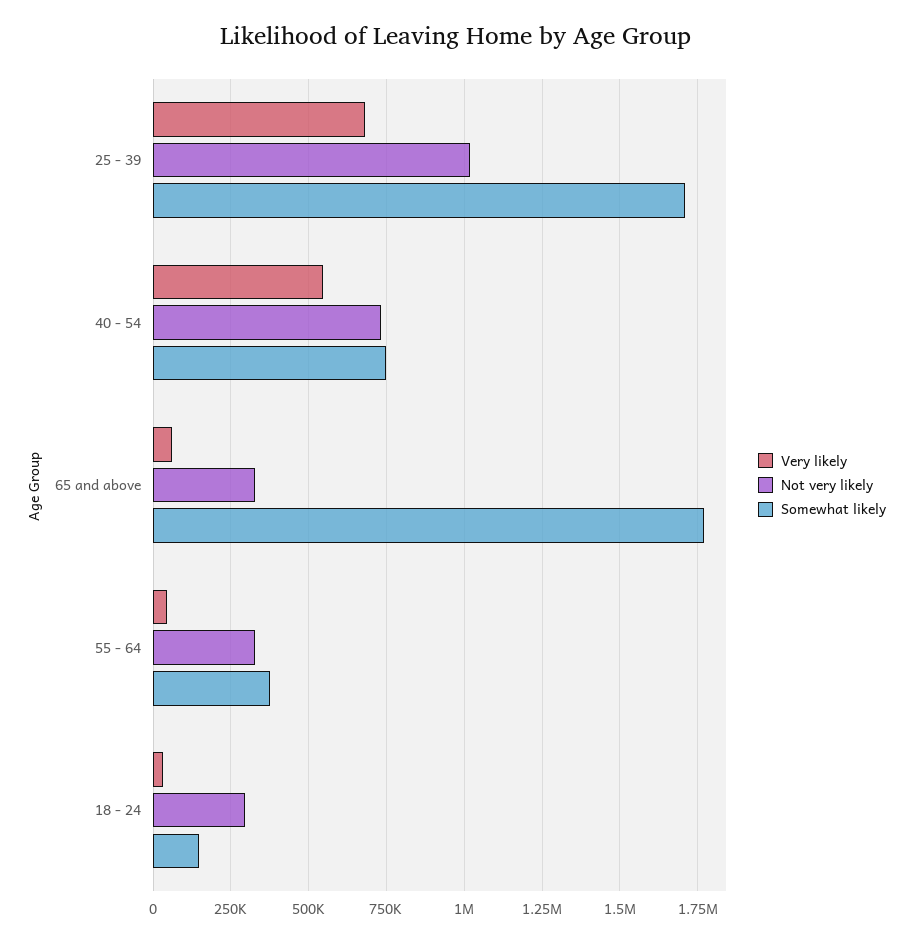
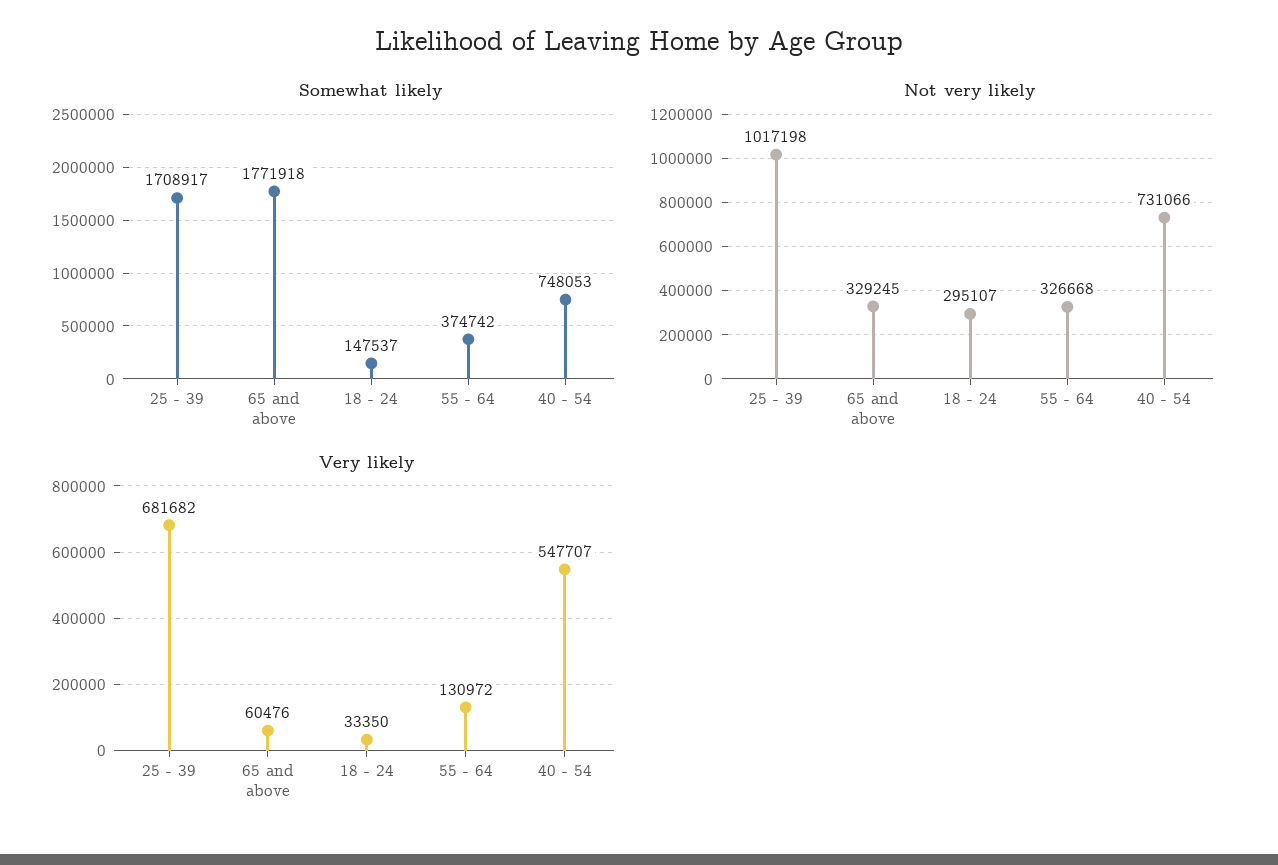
  {
    "Very likely": {
      "25 - 39": 681682,
      "40 - 54": 547707,
      "65 and above": 60476,
-     "55 - 64": 50000,
+     "55 - 64": 130972,
      "18 - 24": 33350
    },
    "Not very likely": {
      "25 - 39": 1017198,
      "40 - 54": 731066,
      "65 and above": 329245,
      "55 - 64": 326668,
      "18 - 24": 295107
    },
    "Somewhat likely": {
      "25 - 39": 1708917,
      "40 - 54": 748053,
      "65 and above": 1771918,
      "55 - 64": 374742,
      "18 - 24": 147537
    }
  }

